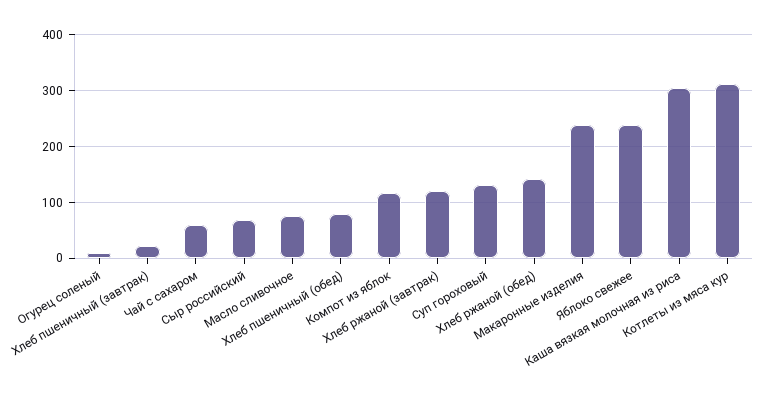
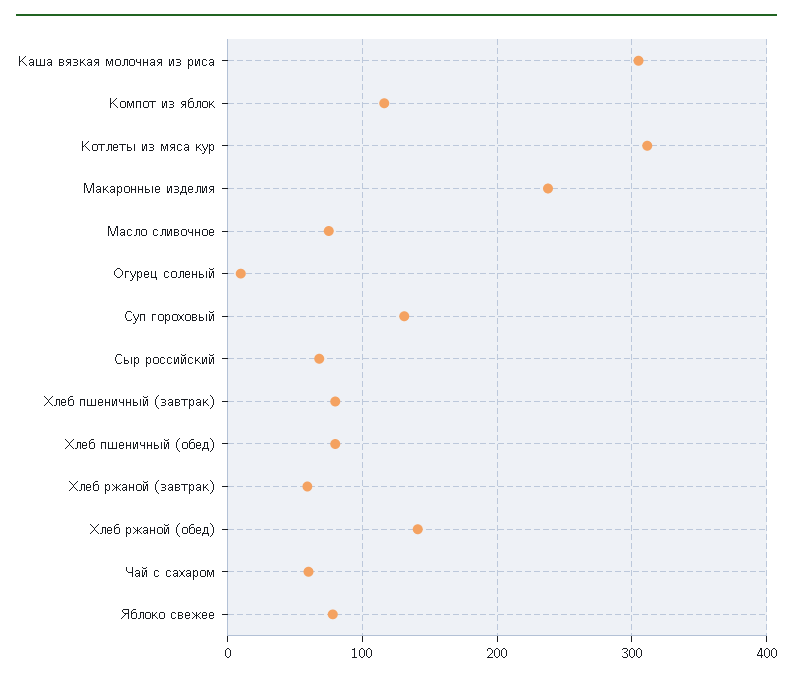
  {
    "Огурец соленый": 10,
-   "Хлеб пшеничный (завтрак)": 20,
+   "Хлеб пшеничный (завтрак)": 80,
    "Чай с сахаром": 60,
    "Сыр российский": 70,
    "Масло сливочное": 80,
    "Хлеб пшеничный (обед)": 80,
    "Компот из яблок": 120,
-   "Хлеб ржаной (завтрак)": 120,
+   "Хлеб ржаной (завтрак)": 60,
    "Суп гороховый": 130,
    "Хлеб ржаной (обед)": 140,
    "Макаронные изделия": 240,
-   "Яблоко свежее": 240,
+   "Яблоко свежее": 80,
    "Каша вязкая молочная из риса": 310,
    "Котлеты из мяса кур": 310
  }

